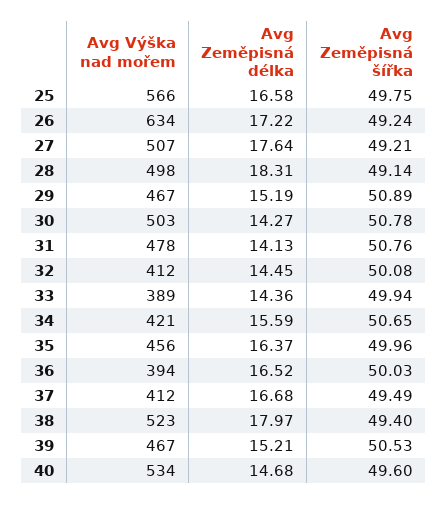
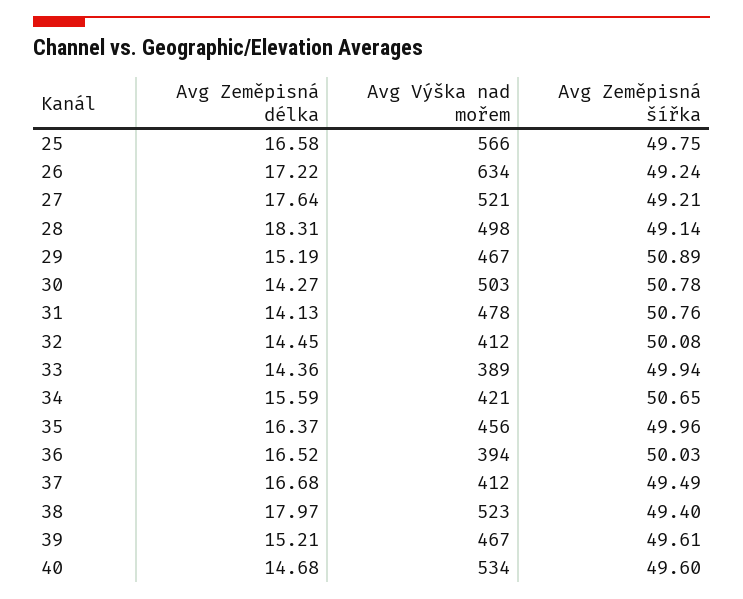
  {
    "Avg Výška nad mořem": {
      "25": 566,
      "26": 634,
-     "27": 507,
+     "27": 521,
      "28": 498,
      "29": 467,
      "30": 503,
      "31": 478,
      "32": 412,
      "33": 389,
      "34": 421,
      "35": 456,
      "36": 394,
      "37": 412,
      "38": 523,
      "39": 467,
      "40": 534
    },
    "Avg Zeměpisná délka": {
      "25": 16.58,
      "26": 17.22,
      "27": 17.64,
      "28": 18.31,
      "29": 15.19,
      "30": 14.27,
      "31": 14.13,
      "32": 14.45,
      "33": 14.36,
      "34": 15.59,
      "35": 16.37,
      "36": 16.52,
      "37": 16.68,
      "38": 17.97,
      "39": 15.21,
      "40": 14.68
    },
    "Avg Zeměpisná šířka": {
      "25": 49.75,
      "26": 49.24,
      "27": 49.21,
      "28": 49.14,
      "29": 50.89,
      "30": 50.78,
      "31": 50.76,
      "32": 50.08,
      "33": 49.94,
      "34": 50.65,
      "35": 49.96,
      "36": 50.03,
      "37": 49.49,
      "38": 49.4,
-     "39": 50.53,
+     "39": 49.61,
      "40": 49.6
    }
  }

